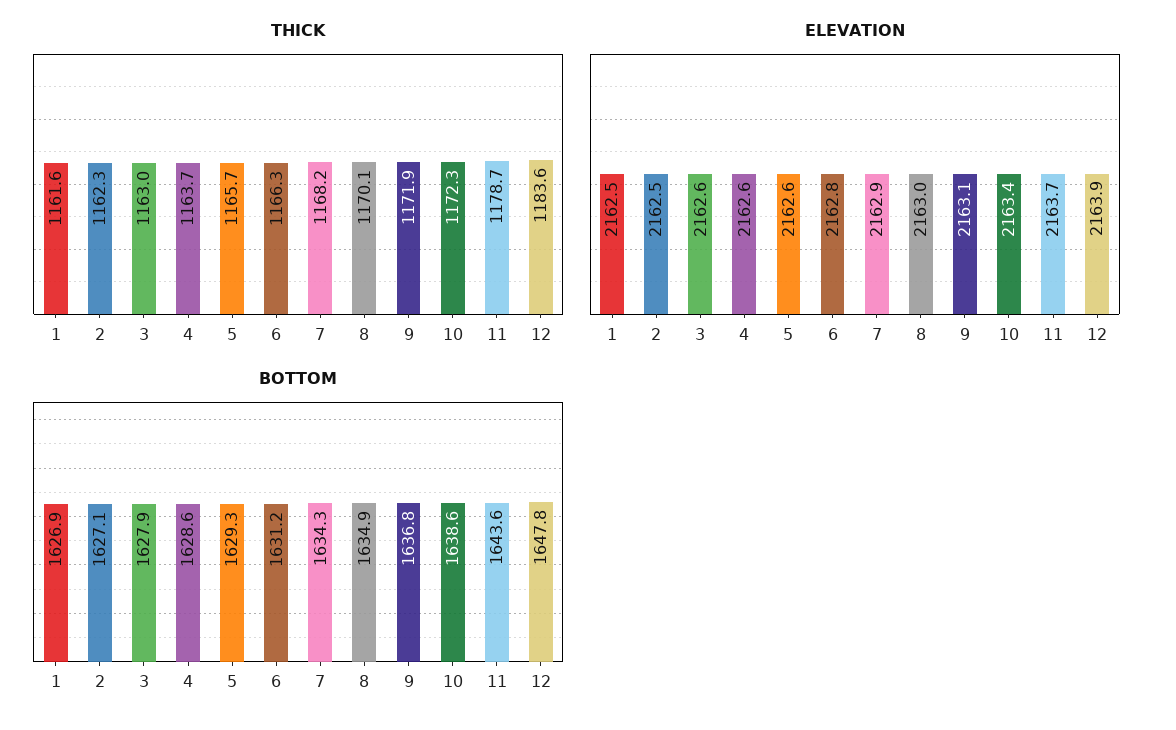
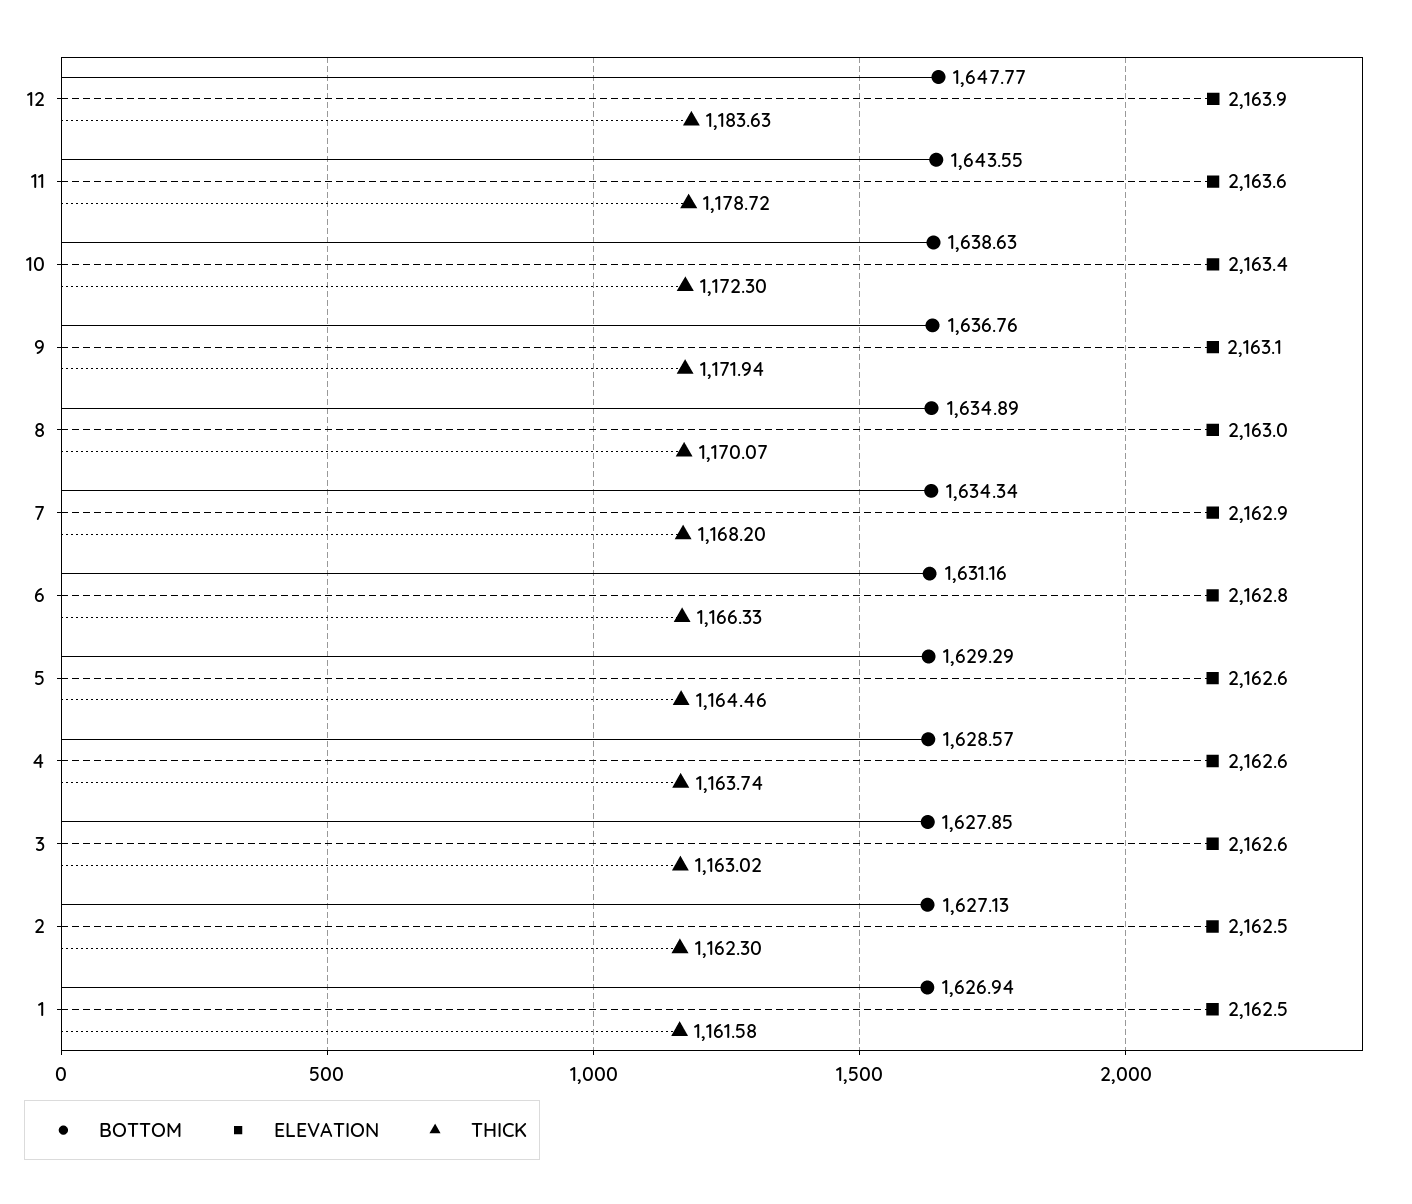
  {
    "THICK": {
      "1": 1161.58,
      "2": 1162.3,
      "3": 1163.02,
      "4": 1163.74,
-     "5": 1165.7,
+     "5": 1164.46,
      "6": 1166.33,
      "7": 1168.2,
      "8": 1170.07,
      "9": 1171.94,
      "10": 1172.3,
      "11": 1178.72,
      "12": 1183.63
    },
    "ELEVATION": {
      "1": 2162.5,
      "2": 2162.5,
      "3": 2162.6,
      "4": 2162.6,
      "5": 2162.6,
      "6": 2162.8,
      "7": 2162.9,
      "8": 2163,
      "9": 2163.1,
      "10": 2163.4,
-     "11": 2163.7,
+     "11": 2163.6,
      "12": 2163.9
    },
    "BOTTOM": {
      "1": 1626.94,
      "2": 1627.13,
      "3": 1627.85,
      "4": 1628.57,
      "5": 1629.29,
      "6": 1631.16,
      "7": 1634.34,
      "8": 1634.89,
      "9": 1636.76,
      "10": 1638.63,
      "11": 1643.55,
      "12": 1647.77
    }
  }

